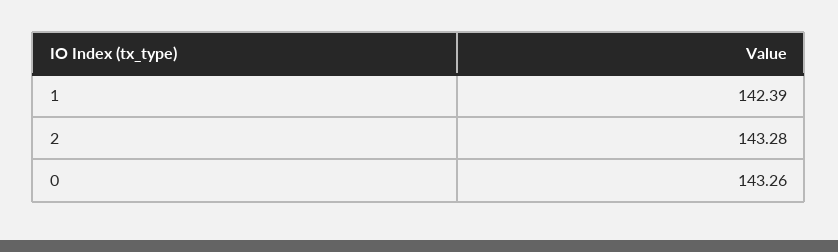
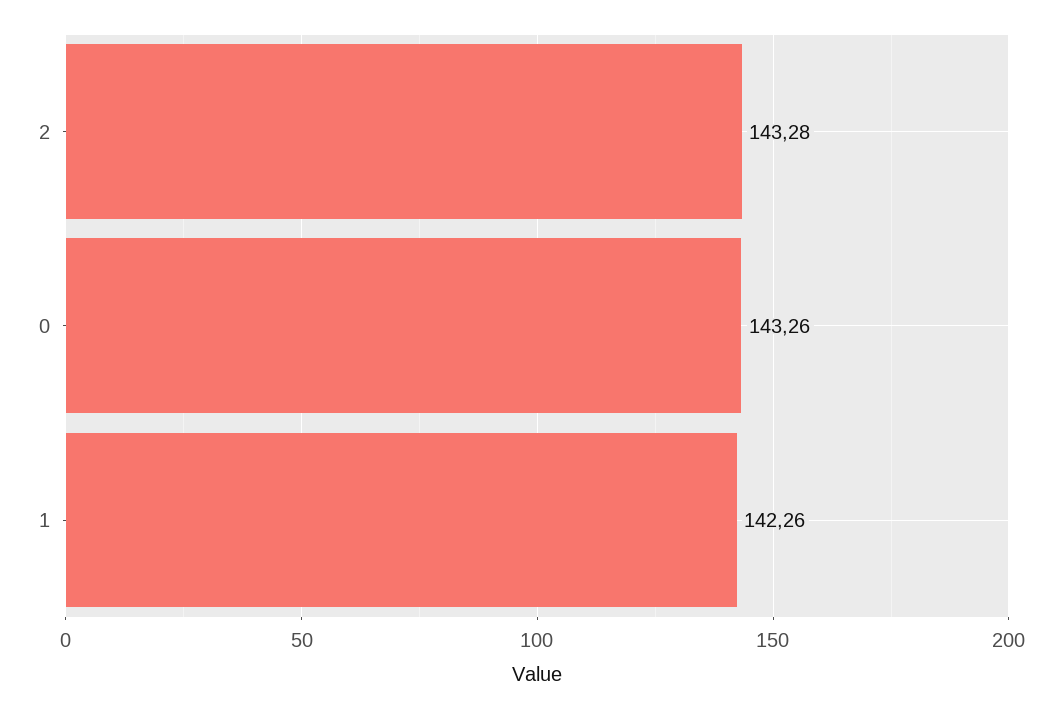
  {
-   "1": 142.39,
+   "1": 142.26,
    "2": 143.28,
    "0": 143.26
  }

